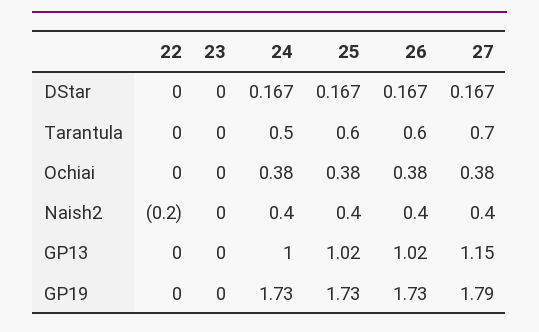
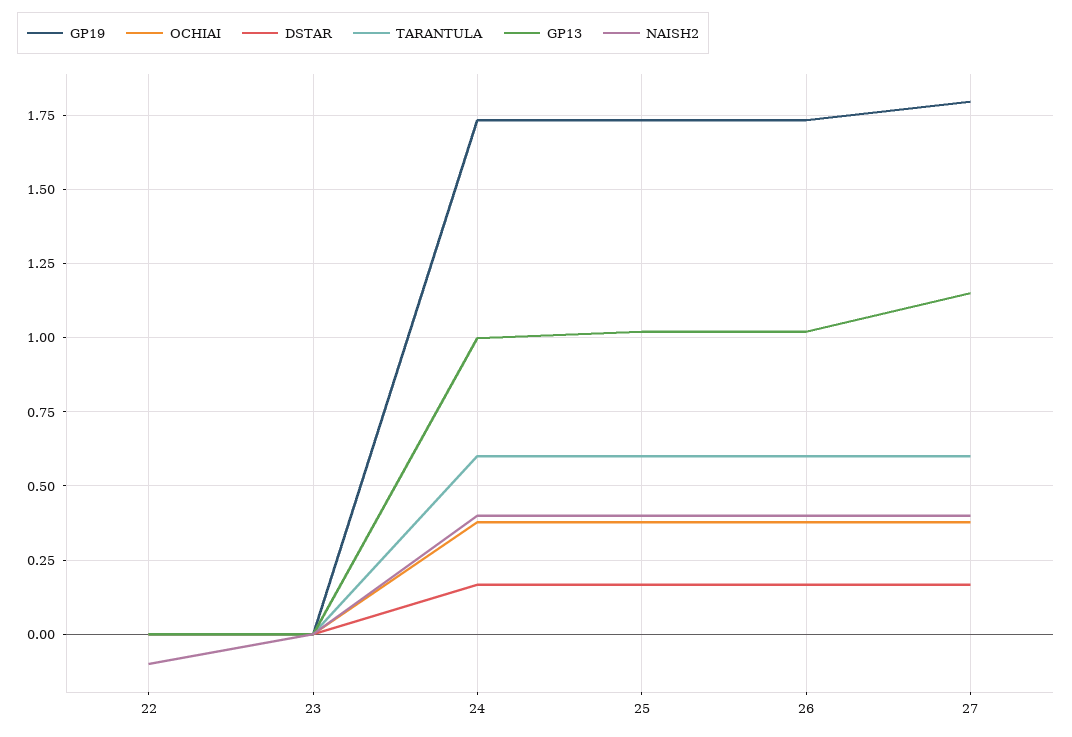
  {
    "DStar": {
      "22": 0,
      "23": 0,
      "24": 0.167,
      "25": 0.167,
      "26": 0.167,
      "27": 0.167
    },
    "Tarantula": {
      "22": 0,
      "23": 0,
-     "24": 0.5,
+     "24": 0.6,
      "25": 0.6,
      "26": 0.6,
-     "27": 0.7
+     "27": 0.6
    },
    "Ochiai": {
      "22": 0,
      "23": 0,
      "24": 0.38,
      "25": 0.38,
      "26": 0.38,
      "27": 0.38
    },
    "Naish2": {
-     "22": -0.2,
+     "22": -0.1,
      "23": 0,
      "24": 0.4,
      "25": 0.4,
      "26": 0.4,
      "27": 0.4
    },
    "GP13": {
      "22": 0,
      "23": 0,
      "24": 1,
      "25": 1.02,
      "26": 1.02,
      "27": 1.15
    },
    "GP19": {
      "22": 0,
      "23": 0,
      "24": 1.73,
      "25": 1.73,
      "26": 1.73,
      "27": 1.79
    }
  }

